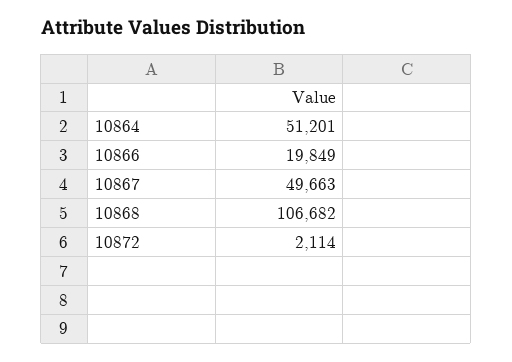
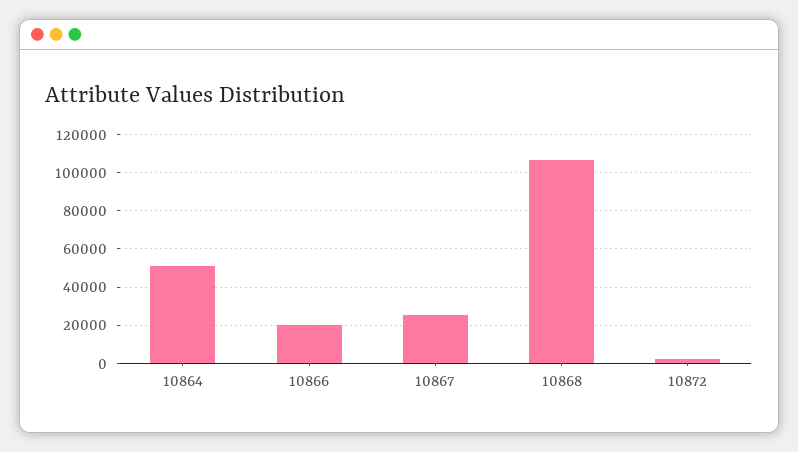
  {
    "10864": 51201,
    "10866": 19849,
-   "10867": 49663,
+   "10867": 25000,
    "10868": 106682,
    "10872": 2114
  }

